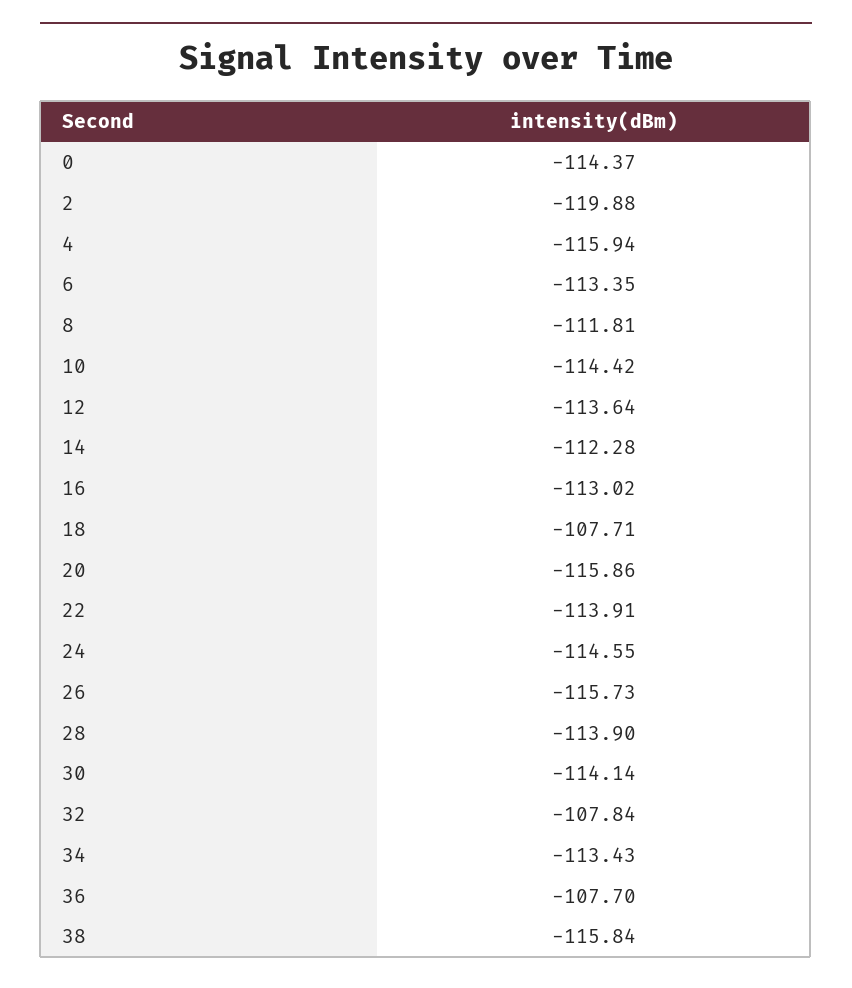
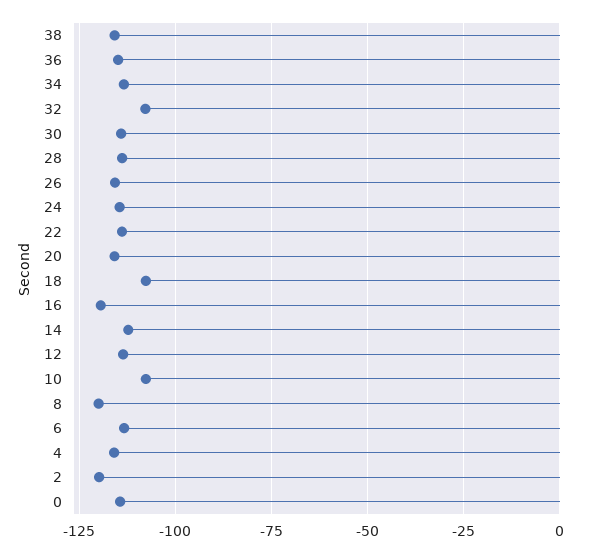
  {
    "0": -114.37,
    "2": -119.88,
    "4": -115.94,
    "6": -113.35,
-   "8": -111.81,
+   "8": -120,
-   "10": -114.42,
+   "10": -107.5,
    "12": -113.64,
    "14": -112.28,
-   "16": -113.02,
+   "16": -120,
    "18": -107.71,
    "20": -115.86,
    "22": -113.91,
    "24": -114.55,
    "26": -115.73,
    "28": -113.9,
    "30": -114.14,
    "32": -107.84,
    "34": -113.43,
-   "36": -107.7,
+   "36": -115,
    "38": -115.84
  }

